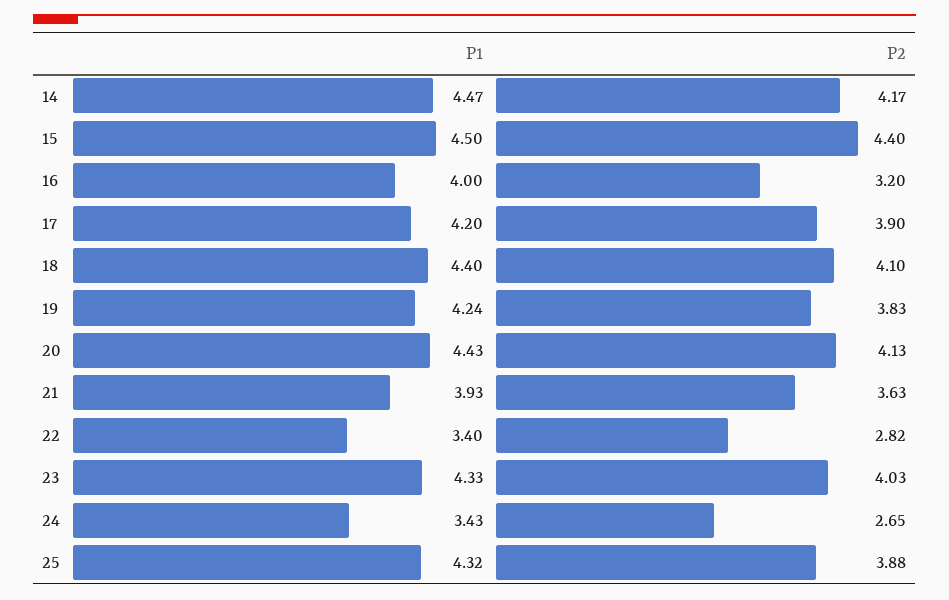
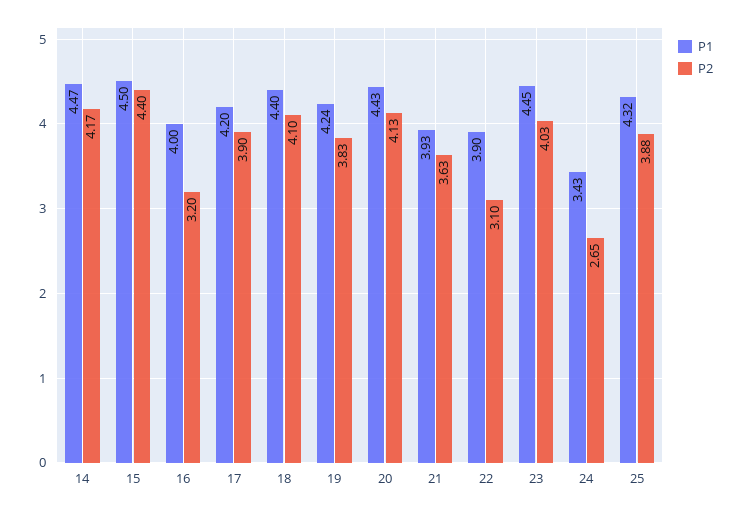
  {
    "P1": {
      "14": 4.47,
      "15": 4.5,
      "16": 4,
      "17": 4.2,
      "18": 4.4,
      "19": 4.24,
      "20": 4.43,
      "21": 3.93,
-     "22": 3.4,
+     "22": 3.9,
-     "23": 4.33,
+     "23": 4.45,
      "24": 3.43,
      "25": 4.32
    },
    "P2": {
      "14": 4.17,
      "15": 4.4,
      "16": 3.2,
      "17": 3.9,
      "18": 4.1,
      "19": 3.83,
      "20": 4.13,
      "21": 3.63,
-     "22": 2.82,
+     "22": 3.1,
      "23": 4.03,
      "24": 2.65,
      "25": 3.88
    }
  }

